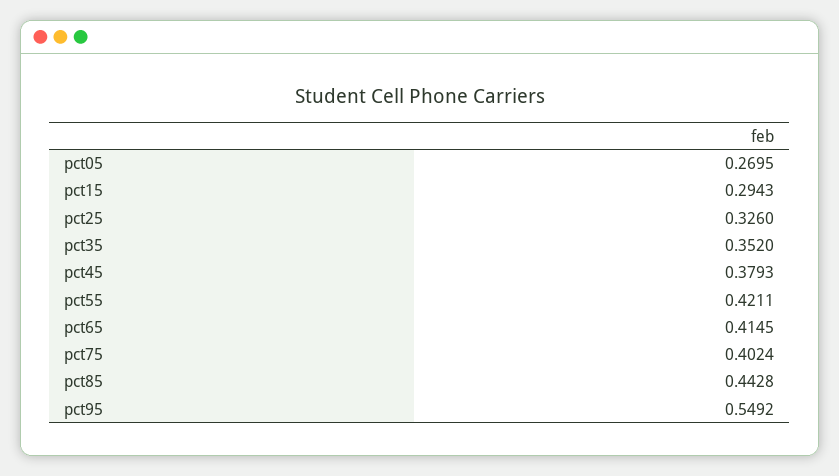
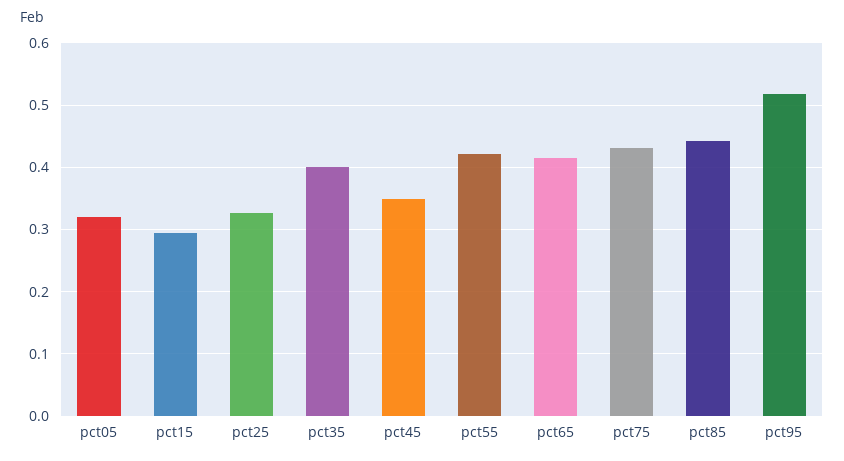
  {
-   "pct05": 0.2695,
+   "pct05": 0.32,
    "pct15": 0.2943,
    "pct25": 0.326,
-   "pct35": 0.352,
+   "pct35": 0.4,
-   "pct45": 0.3793,
+   "pct45": 0.35,
    "pct55": 0.4211,
    "pct65": 0.4145,
-   "pct75": 0.4024,
+   "pct75": 0.43,
    "pct85": 0.4428,
-   "pct95": 0.5492
+   "pct95": 0.52
  }

